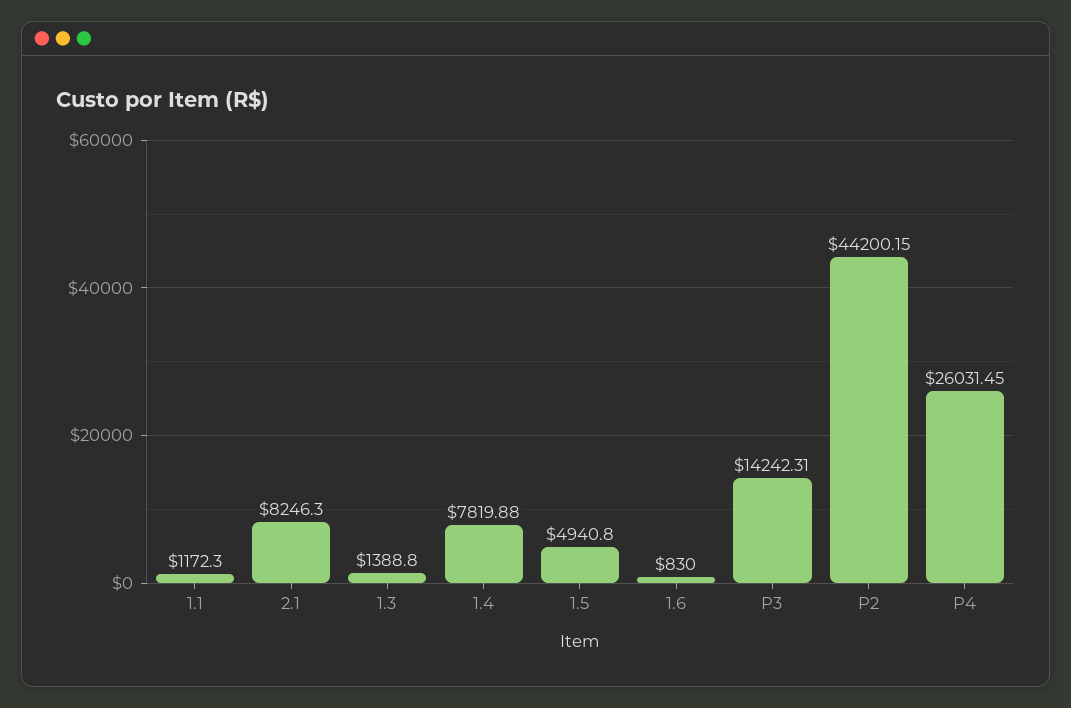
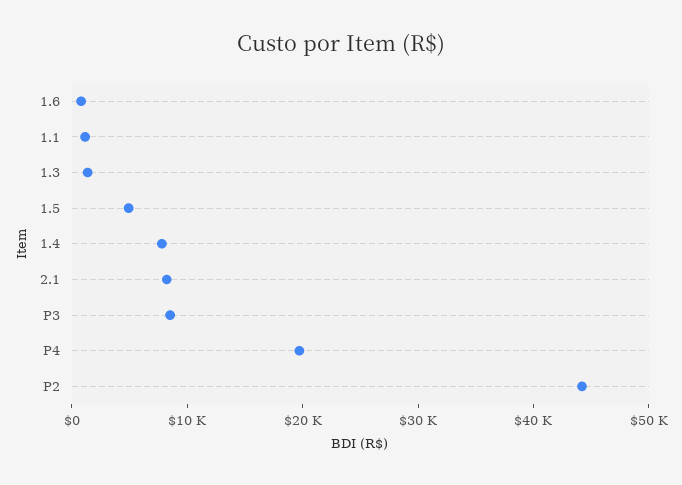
  {
    "1.1": 1172.3,
    "2.1": 8246.3,
    "1.3": 1388.8,
    "1.4": 7819.88,
    "1.5": 4940.8,
    "1.6": 830,
-   "P3": 14242.31,
+   "P3": 8000,
    "P2": 44200.15,
-   "P4": 26031.45
+   "P4": 20000
  }

